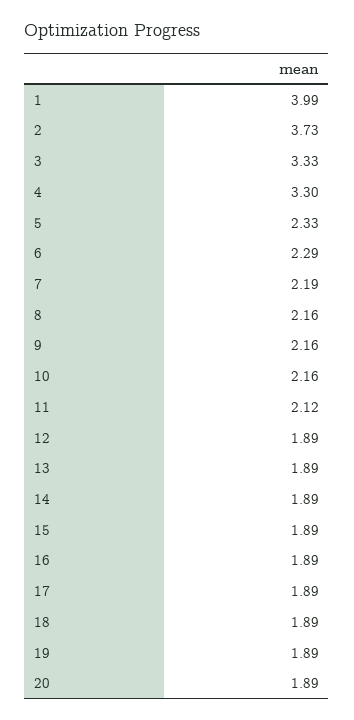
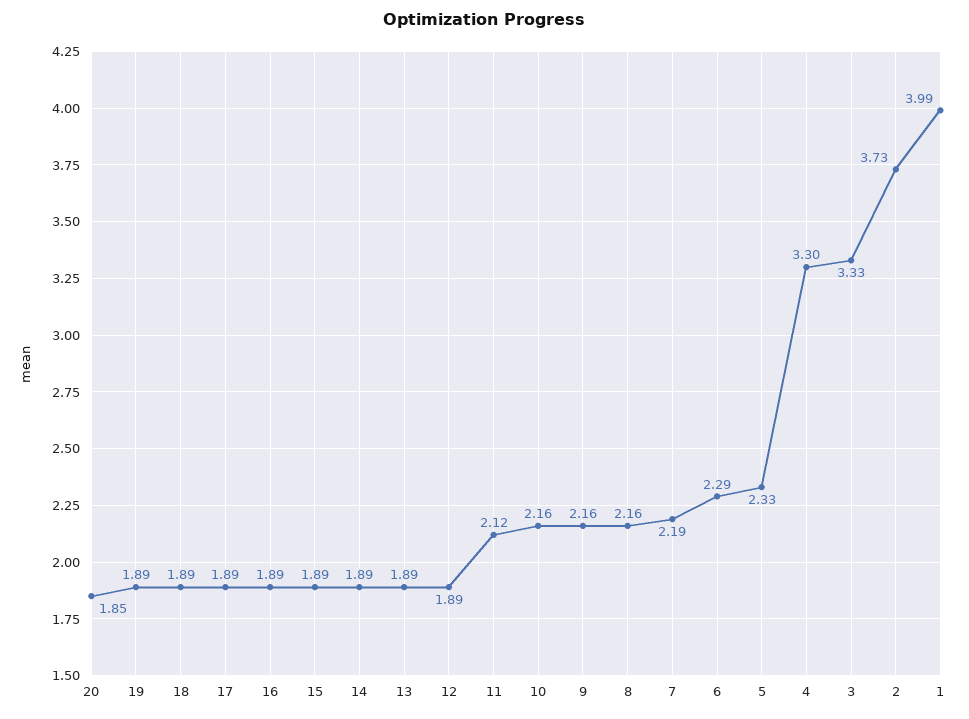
  {
    "1": 3.99,
    "2": 3.73,
    "3": 3.33,
    "4": 3.3,
    "5": 2.33,
    "6": 2.29,
    "7": 2.19,
    "8": 2.16,
    "9": 2.16,
    "10": 2.16,
    "11": 2.12,
    "12": 1.89,
    "13": 1.89,
    "14": 1.89,
    "15": 1.89,
    "16": 1.89,
    "17": 1.89,
    "18": 1.89,
    "19": 1.89,
-   "20": 1.89
+   "20": 1.85
  }

